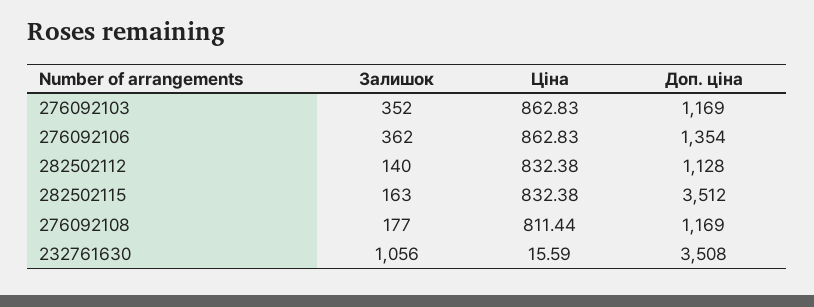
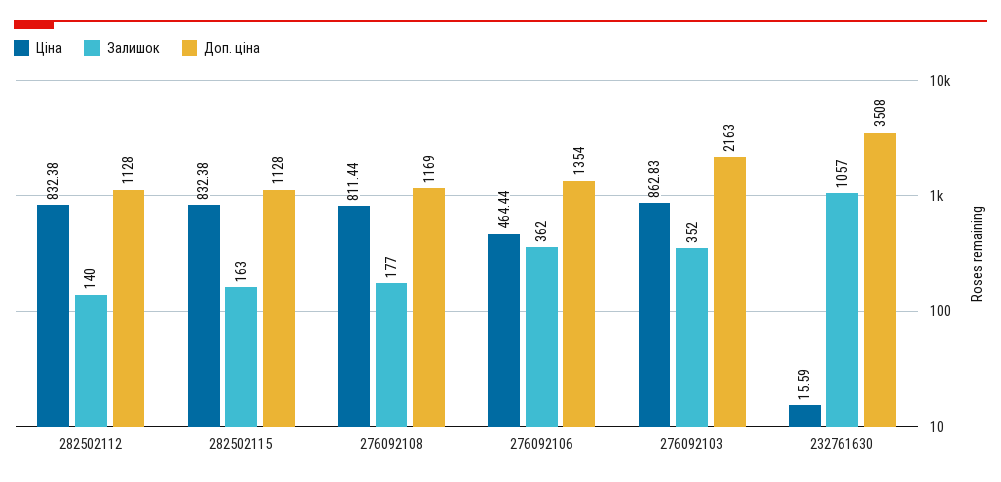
  {
    "Залишок": {
      "276092103": 352,
      "276092106": 362,
      "282502112": 140,
      "282502115": 163,
      "276092108": 177,
-     "232761630": 1056
+     "232761630": 1057
    },
    "Ціна": {
      "276092103": 862.83,
-     "276092106": 862.83,
+     "276092106": 464.44,
      "282502112": 832.38,
      "282502115": 832.38,
      "276092108": 811.44,
      "232761630": 15.59
    },
    "Доп. ціна": {
-     "276092103": 1169,
+     "276092103": 2163,
      "276092106": 1354,
      "282502112": 1128,
-     "282502115": 3512,
+     "282502115": 1128,
      "276092108": 1169,
      "232761630": 3508
    }
  }

